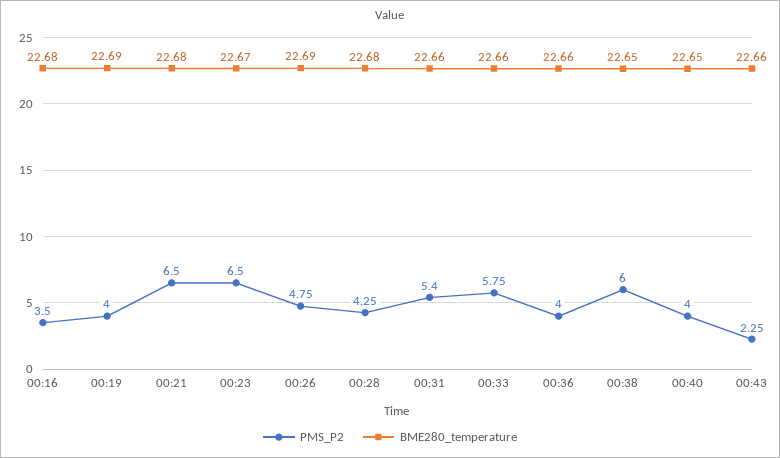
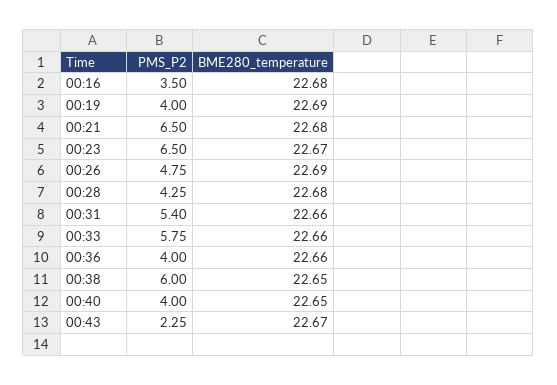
  {
    "PMS_P2": {
      "00:16": 3.5,
      "00:19": 4,
      "00:21": 6.5,
      "00:23": 6.5,
      "00:26": 4.75,
      "00:28": 4.25,
      "00:31": 5.4,
      "00:33": 5.75,
      "00:36": 4,
      "00:38": 6,
      "00:40": 4,
      "00:43": 2.25
    },
    "BME280_temperature": {
      "00:16": 22.68,
      "00:19": 22.69,
      "00:21": 22.68,
      "00:23": 22.67,
      "00:26": 22.69,
      "00:28": 22.68,
      "00:31": 22.66,
      "00:33": 22.66,
      "00:36": 22.66,
      "00:38": 22.65,
      "00:40": 22.65,
-     "00:43": 22.66
+     "00:43": 22.67
    }
  }

